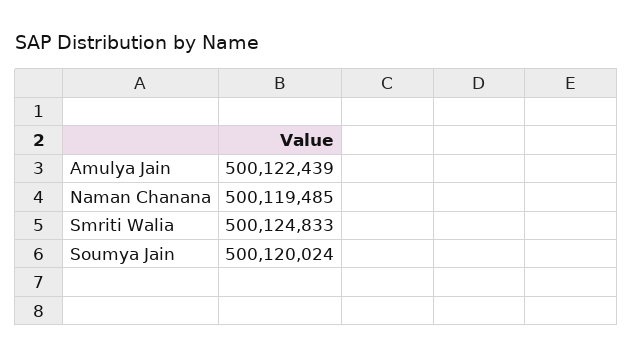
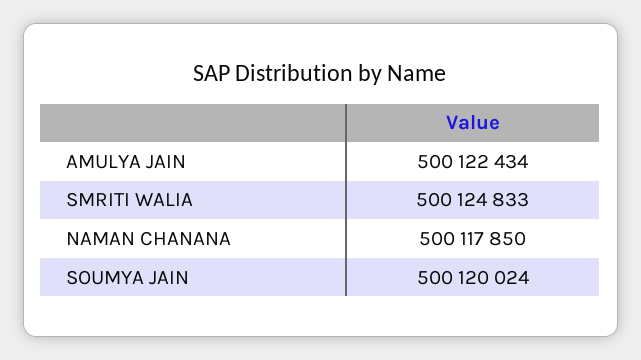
  {
-   "Amulya Jain": 500122439,
+   "Amulya Jain": 500122434,
-   "Naman Chanana": 500119485,
+   "Naman Chanana": 500117850,
    "Smriti Walia": 500124833,
    "Soumya Jain": 500120024
  }

